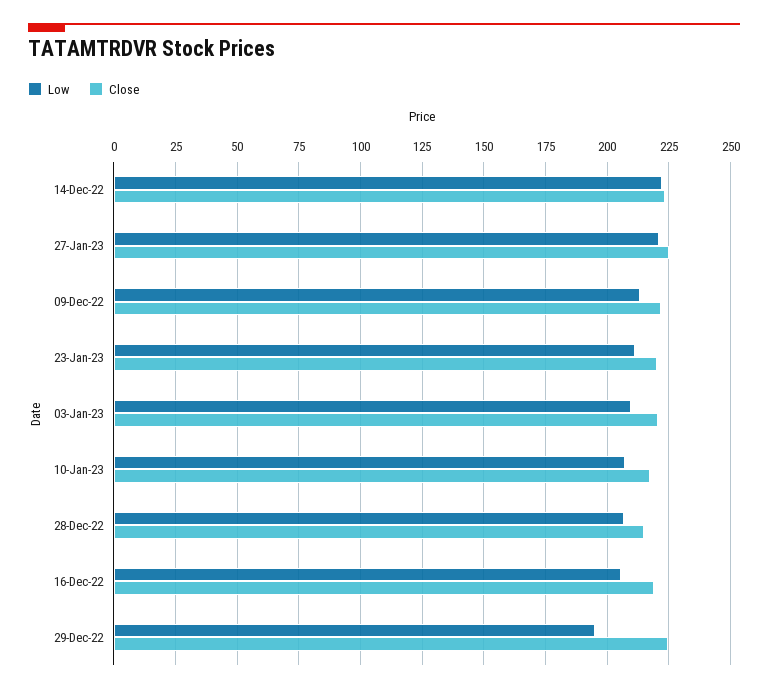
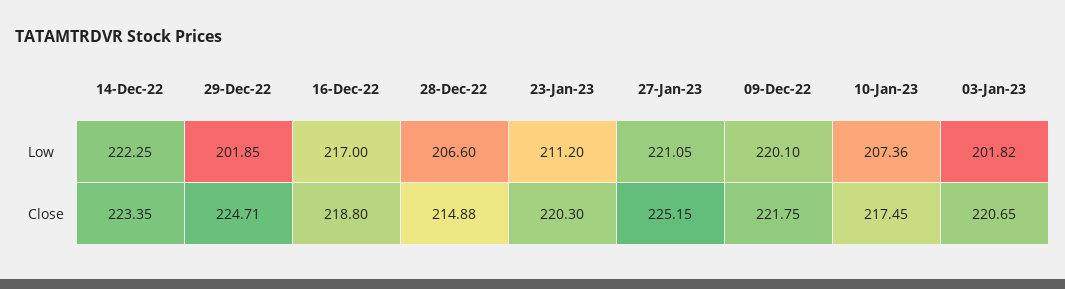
  {
    "Low": {
      "14-Dec-22": 222.25,
      "27-Jan-23": 221.05,
-     "09-Dec-22": 212.5,
+     "09-Dec-22": 220.1,
      "23-Jan-23": 211.2,
-     "03-Jan-23": 210,
+     "03-Jan-23": 201.82,
      "10-Jan-23": 207.36,
      "28-Dec-22": 206.6,
-     "16-Dec-22": 205,
+     "16-Dec-22": 217,
-     "29-Dec-22": 195
+     "29-Dec-22": 201.85
    },
    "Close": {
      "14-Dec-22": 223.35,
      "27-Jan-23": 225.15,
      "09-Dec-22": 221.75,
      "23-Jan-23": 220.3,
      "03-Jan-23": 220.65,
      "10-Jan-23": 217.45,
      "28-Dec-22": 214.88,
      "16-Dec-22": 218.8,
      "29-Dec-22": 224.71
    }
  }

